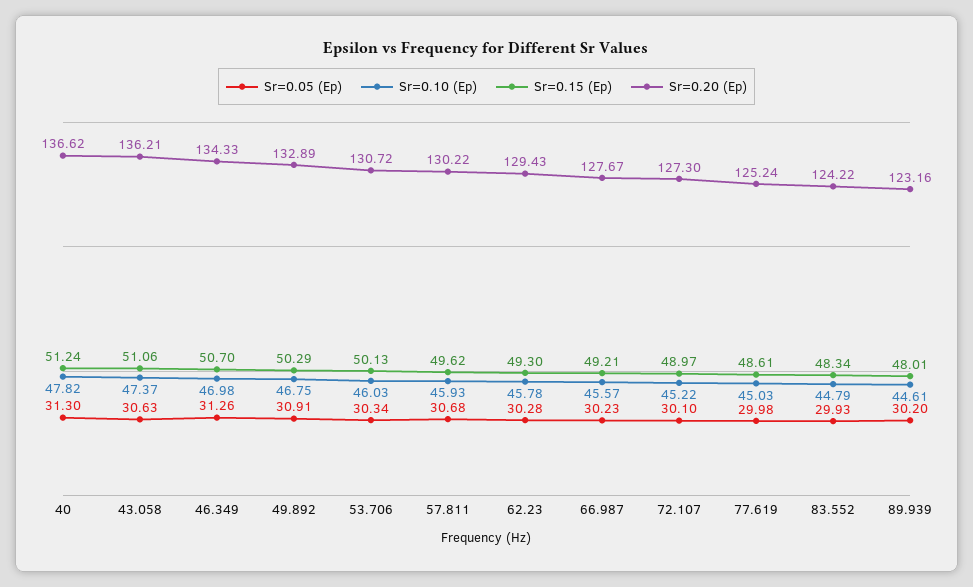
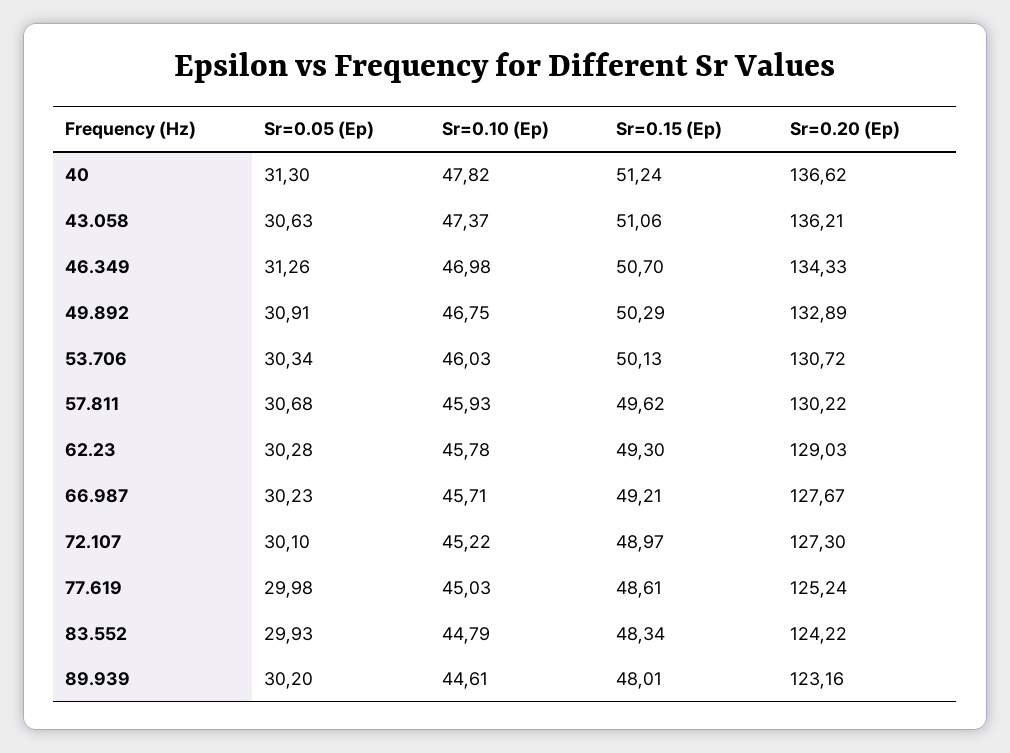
  {
    "Sr=0.05 (Ep)": {
      "40": 31.3,
      "43.058": 30.63,
      "46.349": 31.26,
      "49.892": 30.91,
      "53.706": 30.34,
      "57.811": 30.68,
      "62.23": 30.28,
      "66.987": 30.23,
      "72.107": 30.1,
      "77.619": 29.98,
      "83.552": 29.93,
      "89.939": 30.2
    },
    "Sr=0.10 (Ep)": {
      "40": 47.82,
      "43.058": 47.37,
      "46.349": 46.98,
      "49.892": 46.75,
      "53.706": 46.03,
      "57.811": 45.93,
      "62.23": 45.78,
-     "66.987": 45.57,
+     "66.987": 45.71,
      "72.107": 45.22,
      "77.619": 45.03,
      "83.552": 44.79,
      "89.939": 44.61
    },
    "Sr=0.15 (Ep)": {
      "40": 51.24,
      "43.058": 51.06,
      "46.349": 50.7,
      "49.892": 50.29,
      "53.706": 50.13,
      "57.811": 49.62,
      "62.23": 49.3,
      "66.987": 49.21,
      "72.107": 48.97,
      "77.619": 48.61,
      "83.552": 48.34,
      "89.939": 48.01
    },
    "Sr=0.20 (Ep)": {
      "40": 136.62,
      "43.058": 136.21,
      "46.349": 134.33,
      "49.892": 132.89,
      "53.706": 130.72,
      "57.811": 130.22,
-     "62.23": 129.43,
+     "62.23": 129.03,
      "66.987": 127.67,
      "72.107": 127.3,
      "77.619": 125.24,
      "83.552": 124.22,
      "89.939": 123.16
    }
  }

